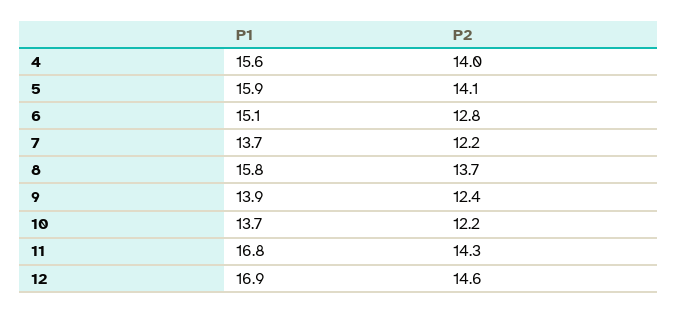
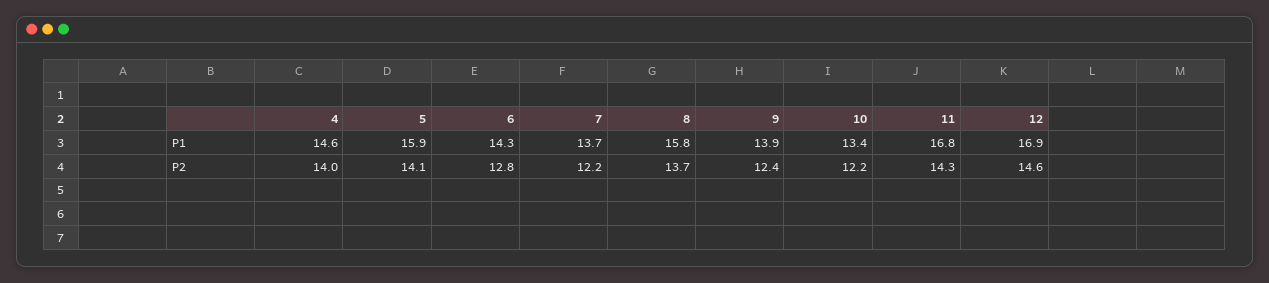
  {
    "P1": {
-     "4": 15.6,
+     "4": 14.6,
      "5": 15.9,
-     "6": 15.1,
+     "6": 14.3,
      "7": 13.7,
      "8": 15.8,
      "9": 13.9,
-     "10": 13.7,
+     "10": 13.4,
      "11": 16.8,
      "12": 16.9
    },
    "P2": {
      "4": 14,
      "5": 14.1,
      "6": 12.8,
      "7": 12.2,
      "8": 13.7,
      "9": 12.4,
      "10": 12.2,
      "11": 14.3,
      "12": 14.6
    }
  }

